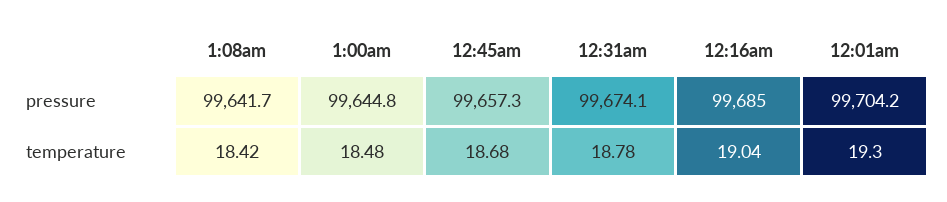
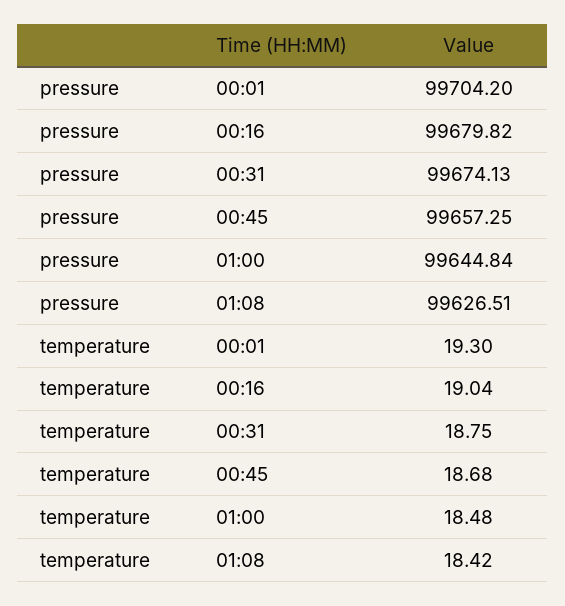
  {
    "1:08am": {
-     "pressure": 99641.7,
+     "pressure": 99626.51,
      "temperature": 18.42
    },
    "1:00am": {
      "pressure": 99644.84,
      "temperature": 18.48
    },
    "12:45am": {
      "pressure": 99657.25,
      "temperature": 18.68
    },
    "12:31am": {
      "pressure": 99674.13,
-     "temperature": 18.78
+     "temperature": 18.75
    },
    "12:16am": {
-     "pressure": 99685,
+     "pressure": 99679.82,
      "temperature": 19.04
    },
    "12:01am": {
      "pressure": 99704.2,
      "temperature": 19.3
    }
  }

